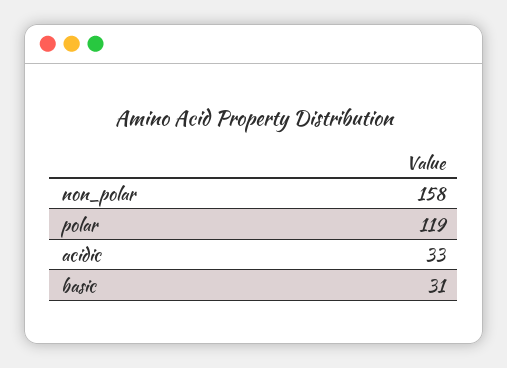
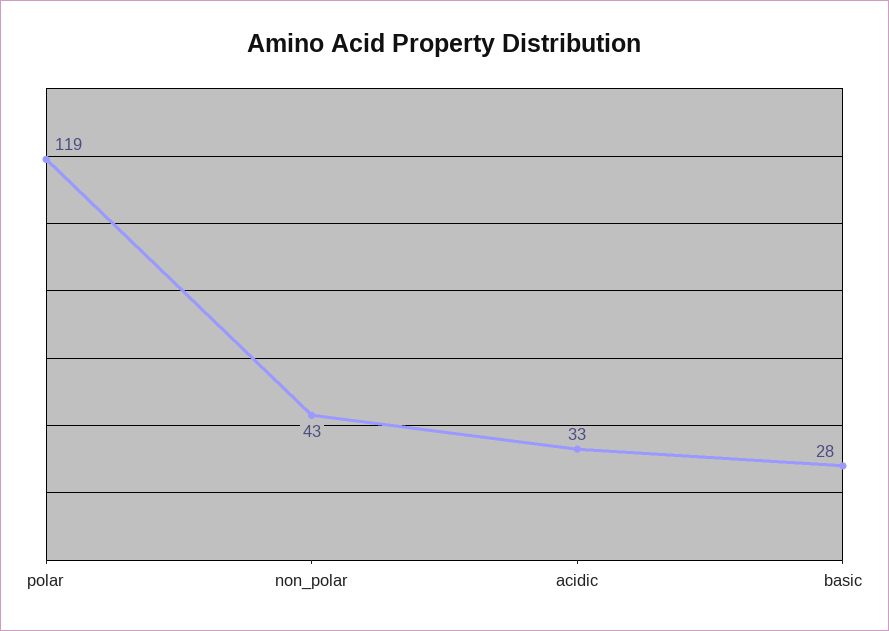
  {
-   "non_polar": 158,
+   "non_polar": 43,
    "polar": 119,
    "acidic": 33,
-   "basic": 31
+   "basic": 28
  }

